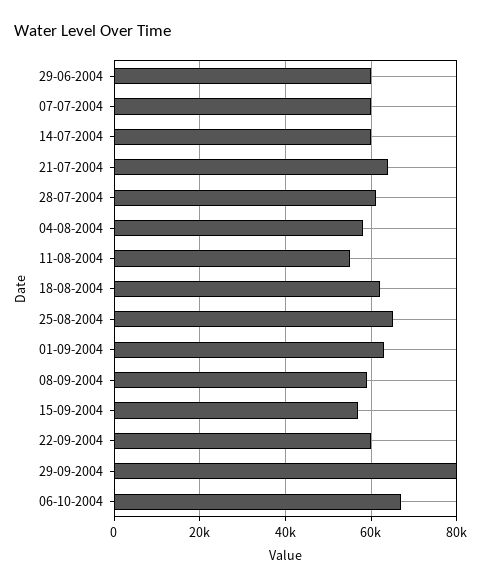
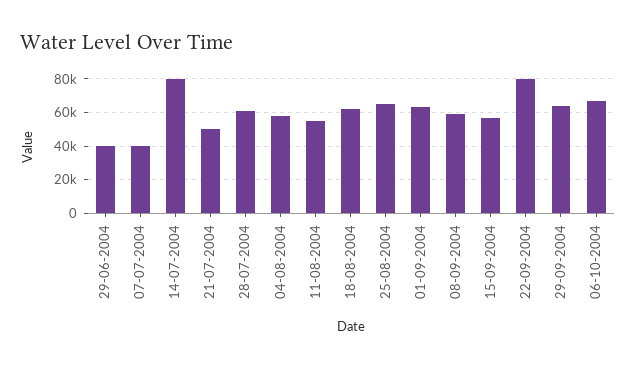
  {
-   "29-06-2004": 60000,
+   "29-06-2004": 40000,
-   "07-07-2004": 60000,
+   "07-07-2004": 40000,
-   "14-07-2004": 60000,
+   "14-07-2004": 80000,
-   "21-07-2004": 64000,
+   "21-07-2004": 50000,
    "28-07-2004": 62000,
    "04-08-2004": 58000,
    "11-08-2004": 56000,
    "18-08-2004": 62000,
    "25-08-2004": 66000,
    "01-09-2004": 64000,
    "08-09-2004": 60000,
    "15-09-2004": 58000,
-   "22-09-2004": 60000,
+   "22-09-2004": 80000,
-   "29-09-2004": 80000,
+   "29-09-2004": 65000,
    "06-10-2004": 68000
  }

